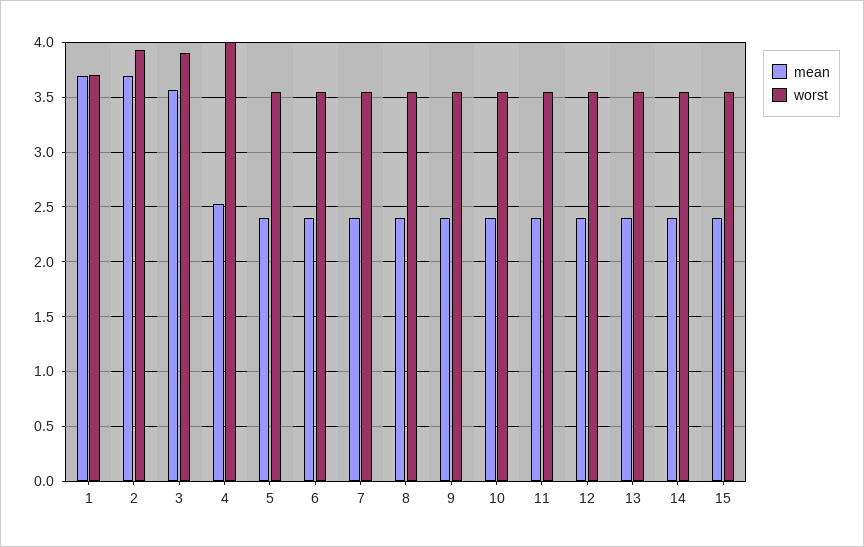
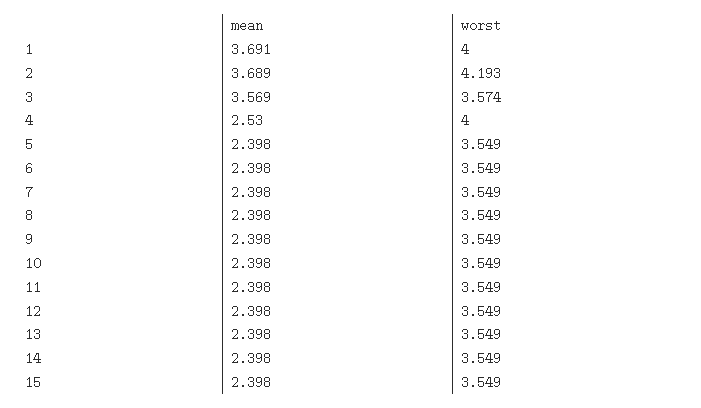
  {
    "mean": {
      "1": 3.691,
      "2": 3.689,
      "3": 3.569,
      "4": 2.53,
      "5": 2.398,
      "6": 2.398,
      "7": 2.398,
      "8": 2.398,
      "9": 2.398,
      "10": 2.398,
      "11": 2.398,
      "12": 2.398,
      "13": 2.398,
      "14": 2.398,
      "15": 2.398
    },
    "worst": {
-     "1": 3.7,
+     "1": 4,
-     "2": 3.9,
+     "2": 4.193,
-     "3": 3.9,
+     "3": 3.574,
      "4": 4,
      "5": 3.549,
      "6": 3.549,
      "7": 3.549,
      "8": 3.549,
      "9": 3.549,
      "10": 3.549,
      "11": 3.549,
      "12": 3.549,
      "13": 3.549,
      "14": 3.549,
      "15": 3.549
    }
  }

